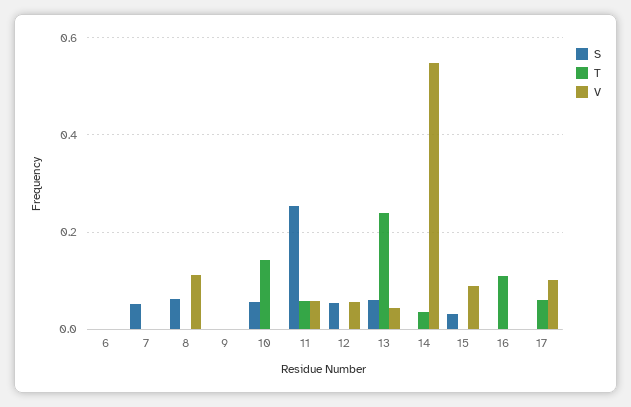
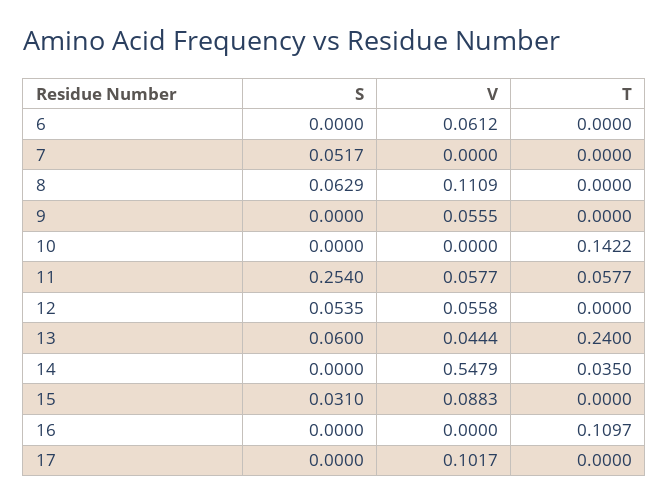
  {
    "S": {
      "6": 0,
      "7": 0.0517,
      "8": 0.0629,
      "9": 0,
-     "10": 0.06,
+     "10": 0,
      "11": 0.254,
      "12": 0.0535,
      "13": 0.06,
      "14": 0,
      "15": 0.031,
      "16": 0,
      "17": 0
    },
    "T": {
      "6": 0,
      "7": 0,
      "8": 0,
      "9": 0,
      "10": 0.1422,
      "11": 0.0577,
      "12": 0,
      "13": 0.24,
      "14": 0.035,
      "15": 0,
      "16": 0.1097,
-     "17": 0.06
+     "17": 0
    },
    "V": {
-     "6": 0,
+     "6": 0.0612,
      "7": 0,
      "8": 0.1109,
-     "9": 0,
+     "9": 0.0555,
      "10": 0,
      "11": 0.0577,
      "12": 0.0558,
      "13": 0.0444,
      "14": 0.5479,
      "15": 0.0883,
      "16": 0,
      "17": 0.1017
    }
  }

